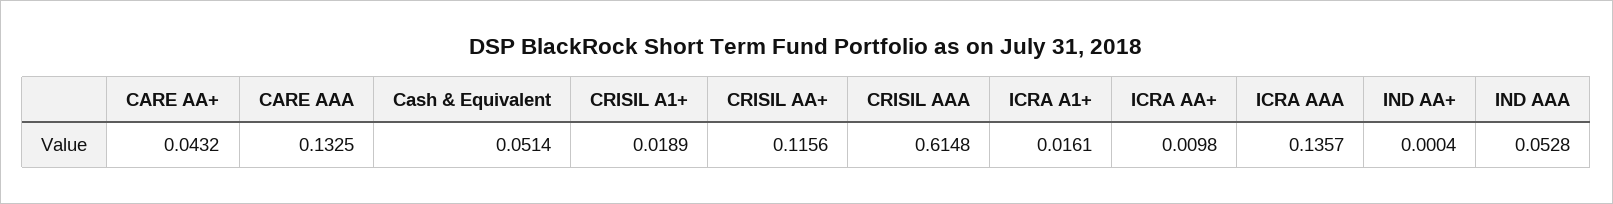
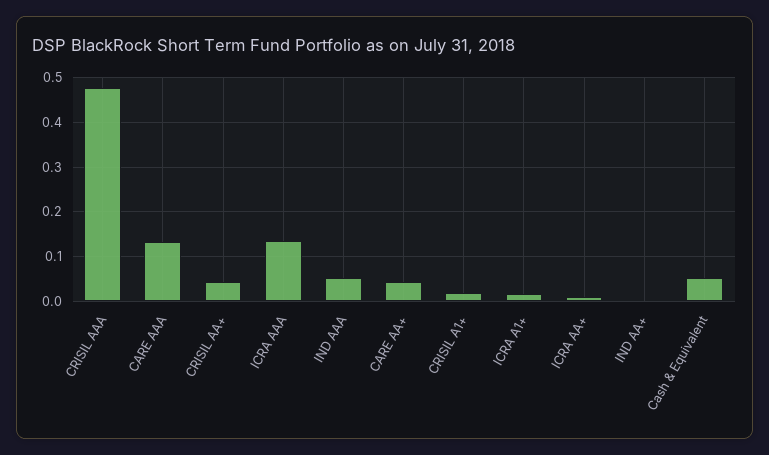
  {
    "CARE AA+": 0.0432,
    "CARE AAA": 0.1325,
    "Cash & Equivalent": 0.0514,
    "CRISIL A1+": 0.0189,
-   "CRISIL AA+": 0.1156,
+   "CRISIL AA+": 0.04,
-   "CRISIL AAA": 0.6148,
+   "CRISIL AAA": 0.48,
    "ICRA A1+": 0.0161,
    "ICRA AA+": 0.0098,
    "ICRA AAA": 0.1357,
    "IND AA+": 0.0004,
    "IND AAA": 0.0528
  }

